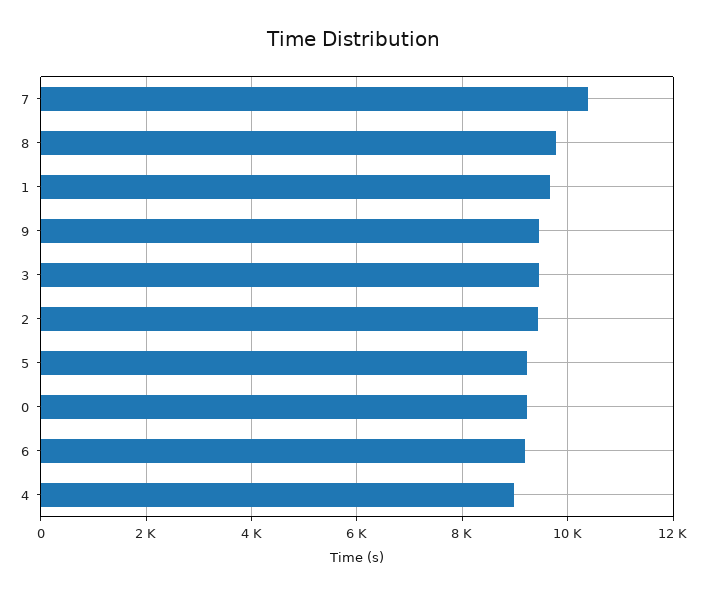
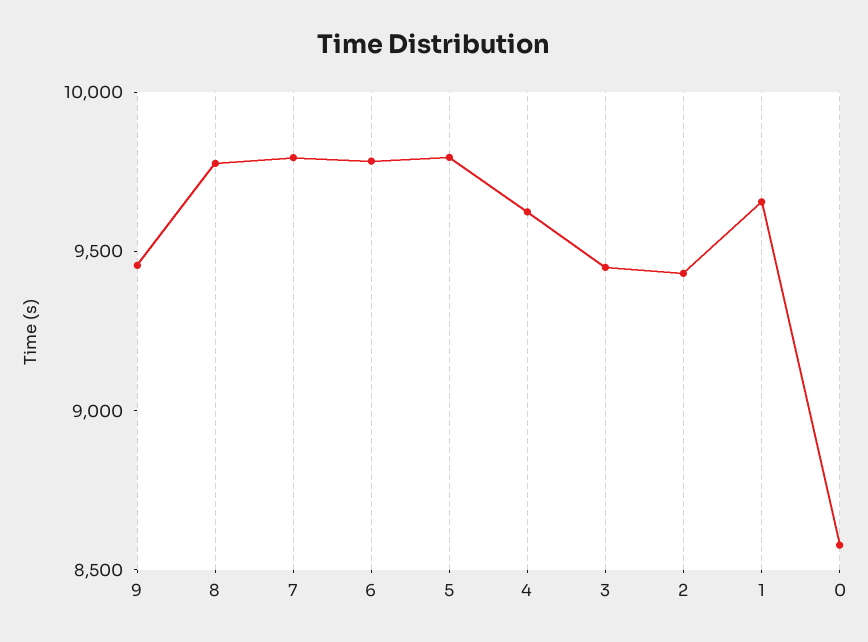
  {
-   "7": 10400,
+   "7": 9800,
    "8": 9800,
    "1": 9700,
    "9": 9500,
    "3": 9400,
    "2": 9400,
-   "5": 9200,
+   "5": 9800,
-   "0": 9200,
+   "0": 8600,
-   "6": 9200,
+   "6": 9800,
-   "4": 9000
+   "4": 9600
  }

